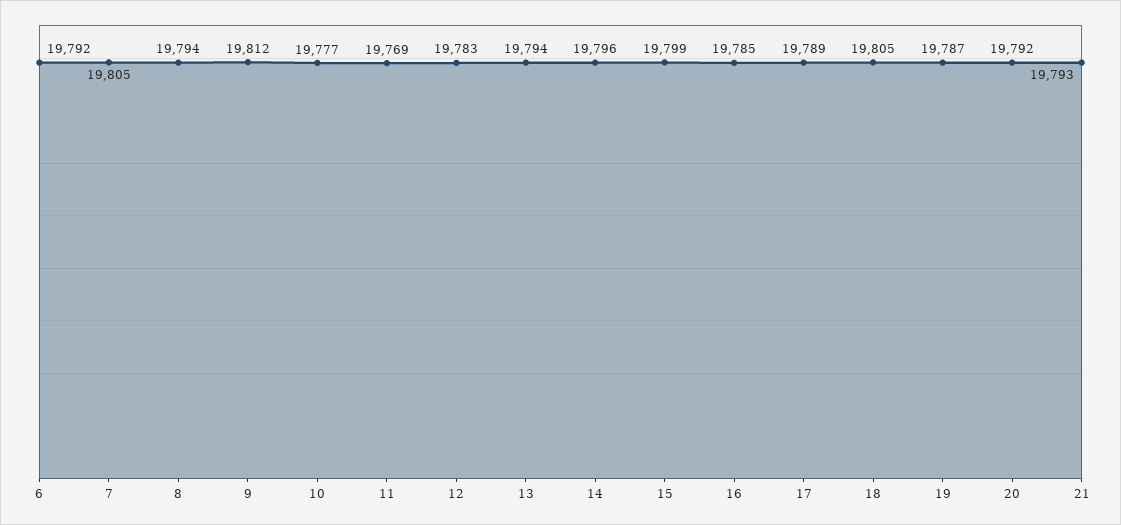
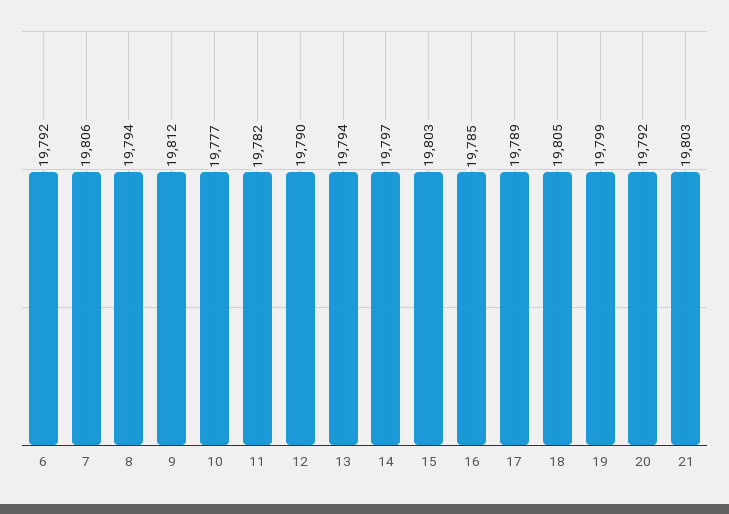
  {
    "6": 19792,
-   "7": 19805,
+   "7": 19806,
    "8": 19794,
    "9": 19812,
    "10": 19777,
-   "11": 19769,
+   "11": 19782,
-   "12": 19783,
+   "12": 19790,
    "13": 19794,
-   "14": 19796,
+   "14": 19797,
-   "15": 19799,
+   "15": 19803,
    "16": 19785,
    "17": 19789,
    "18": 19805,
-   "19": 19787,
+   "19": 19799,
    "20": 19792,
-   "21": 19793
+   "21": 19803
  }

